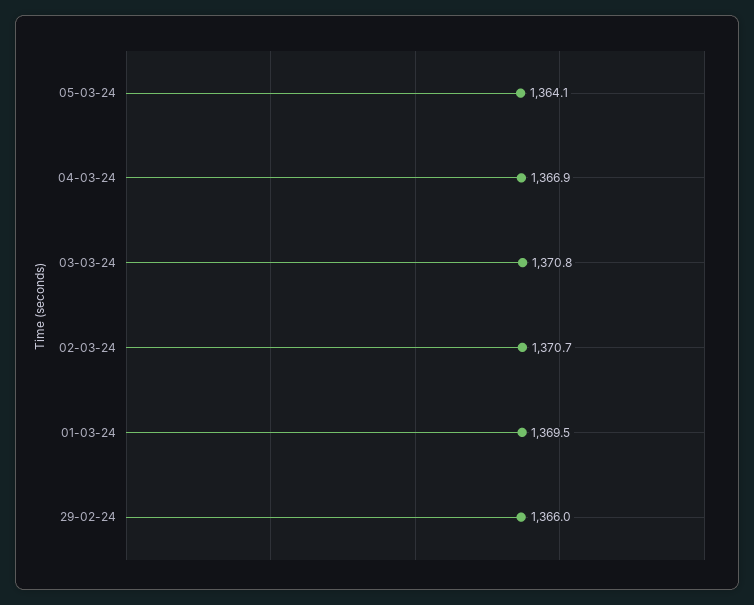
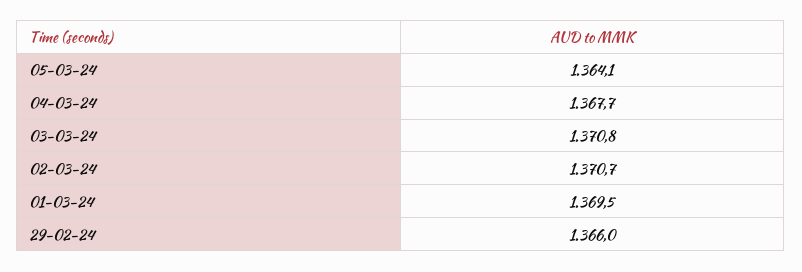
  {
    "05-03-24": 1364.1,
-   "04-03-24": 1366.9,
+   "04-03-24": 1367.7,
    "03-03-24": 1370.8,
    "02-03-24": 1370.7,
    "01-03-24": 1369.5,
    "29-02-24": 1366
  }

